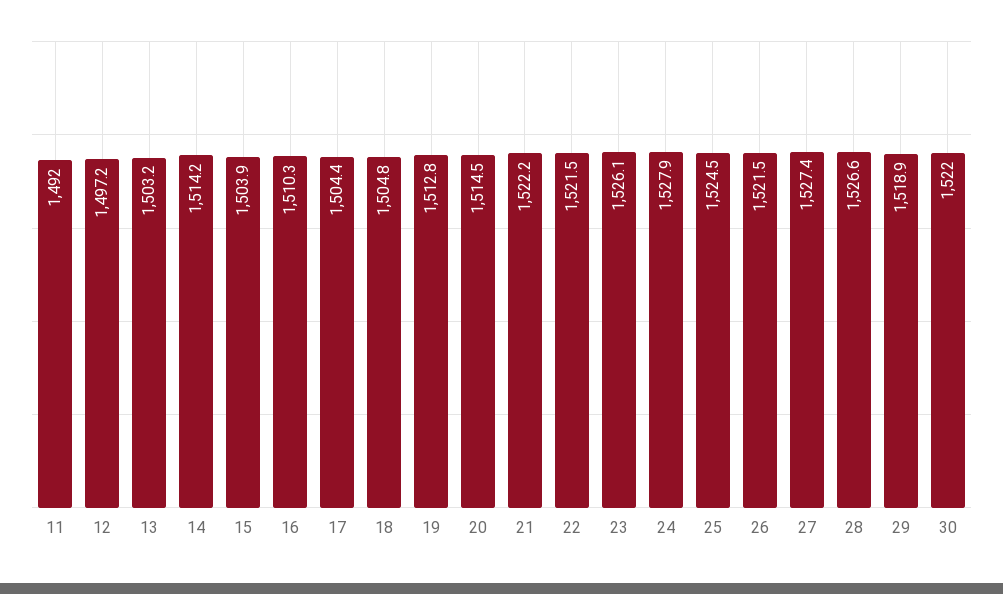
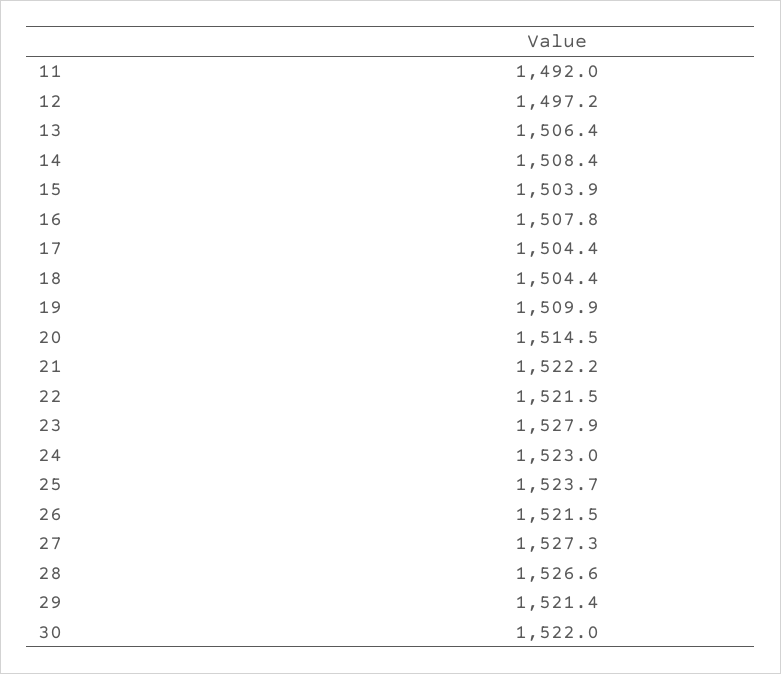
  {
    "11": 1492,
    "12": 1497.2,
-   "13": 1503.2,
+   "13": 1506.4,
-   "14": 1514.2,
+   "14": 1508.4,
    "15": 1503.9,
-   "16": 1510.3,
+   "16": 1507.8,
    "17": 1504.4,
-   "18": 1504.8,
+   "18": 1504.4,
-   "19": 1512.8,
+   "19": 1509.9,
    "20": 1514.5,
    "21": 1522.2,
    "22": 1521.5,
-   "23": 1526.1,
+   "23": 1527.9,
-   "24": 1527.9,
+   "24": 1523,
-   "25": 1524.5,
+   "25": 1523.7,
    "26": 1521.5,
-   "27": 1527.4,
+   "27": 1527.3,
    "28": 1526.6,
-   "29": 1518.9,
+   "29": 1521.4,
    "30": 1522
  }

